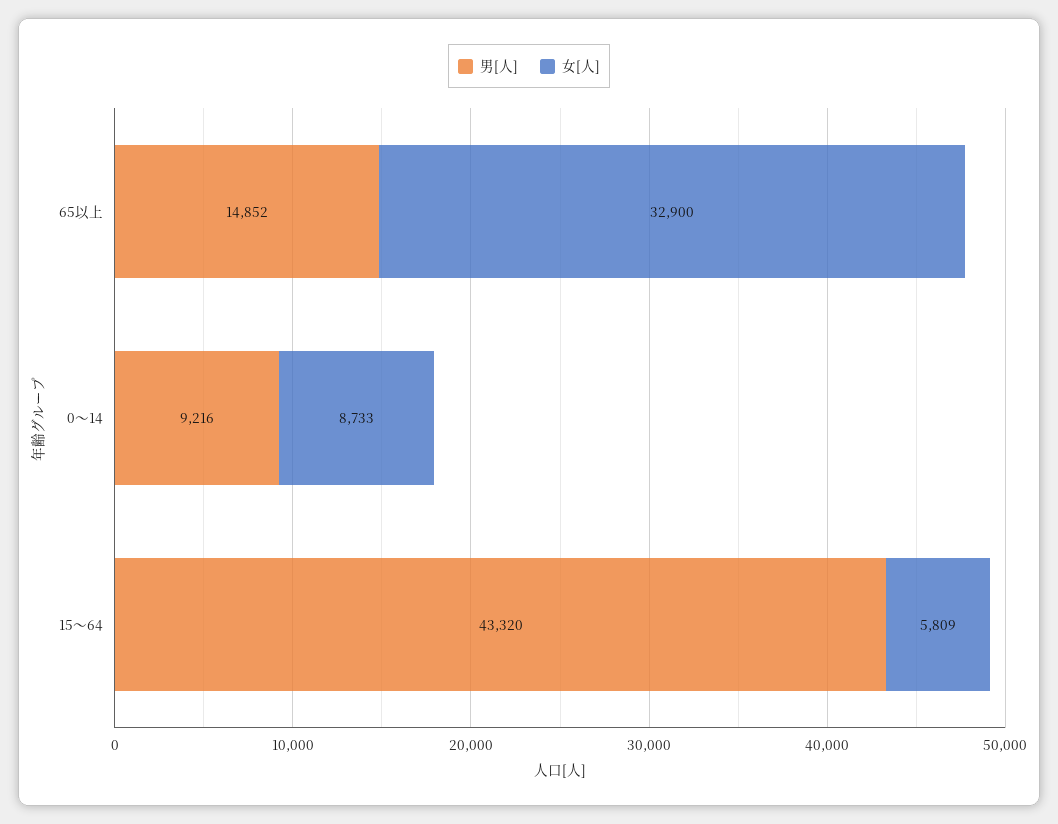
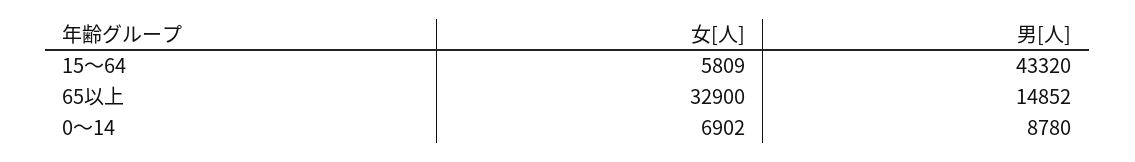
  {
    "男[人]": {
      "65以上": 14852,
-     "0～14": 9216,
+     "0～14": 8780,
      "15～64": 43320
    },
    "女[人]": {
      "65以上": 32900,
-     "0～14": 8733,
+     "0～14": 6902,
      "15～64": 5809
    }
  }

